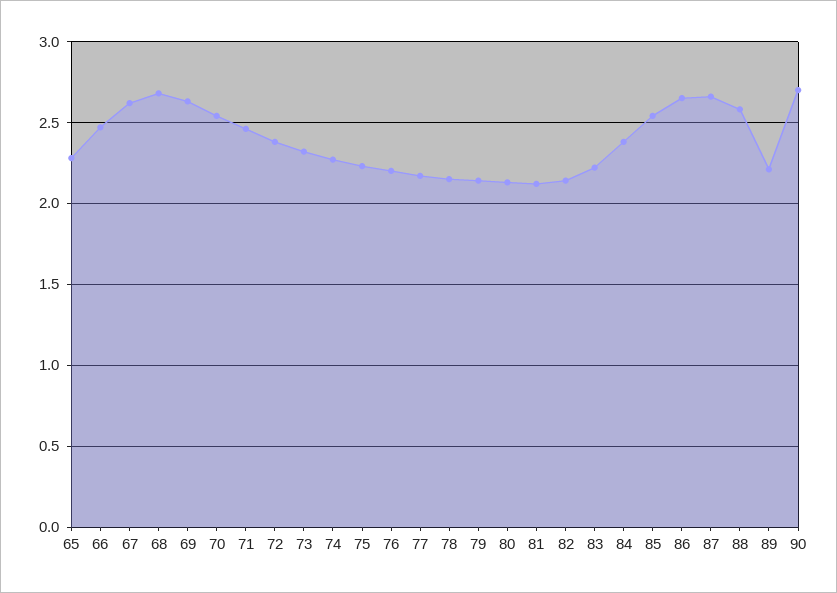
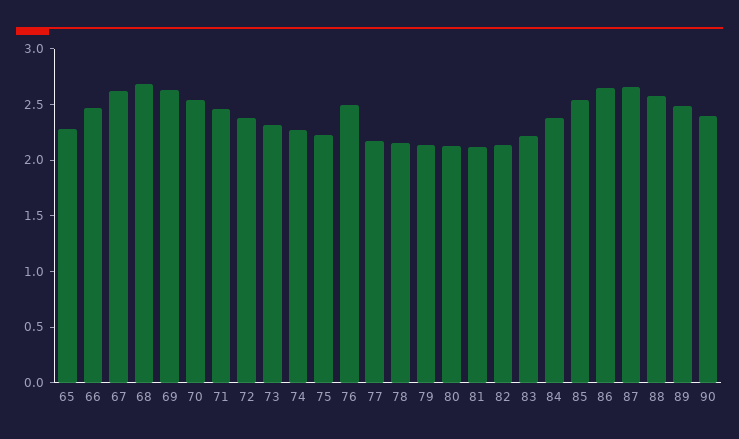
  {
    "65": 2.3,
    "66": 2.45,
    "67": 2.6,
    "68": 2.7,
    "69": 2.65,
    "70": 2.55,
    "71": 2.45,
    "72": 2.4,
    "73": 2.3,
    "74": 2.25,
    "75": 2.25,
-   "76": 2.2,
+   "76": 2.5,
    "77": 2.15,
    "78": 2.15,
    "79": 2.15,
    "80": 2.15,
    "81": 2.1,
    "82": 2.15,
    "83": 2.2,
    "84": 2.4,
    "85": 2.55,
    "86": 2.65,
    "87": 2.65,
    "88": 2.6,
-   "89": 2.2,
+   "89": 2.5,
-   "90": 2.7
+   "90": 2.4
  }

